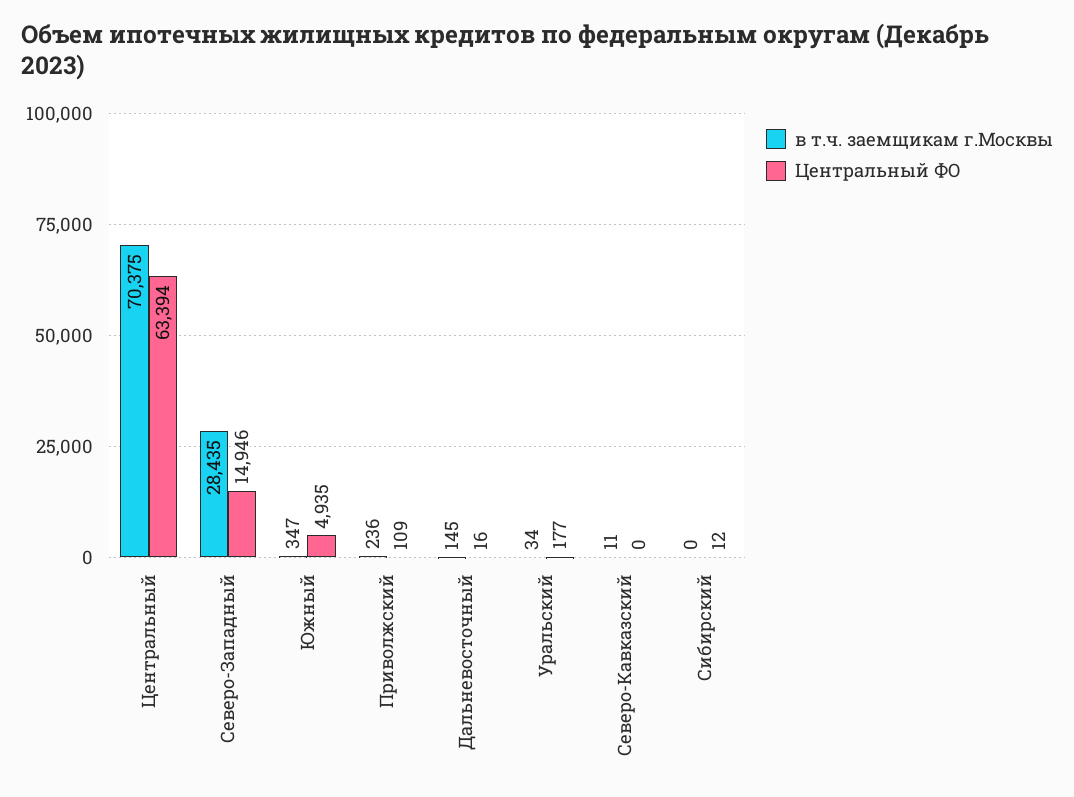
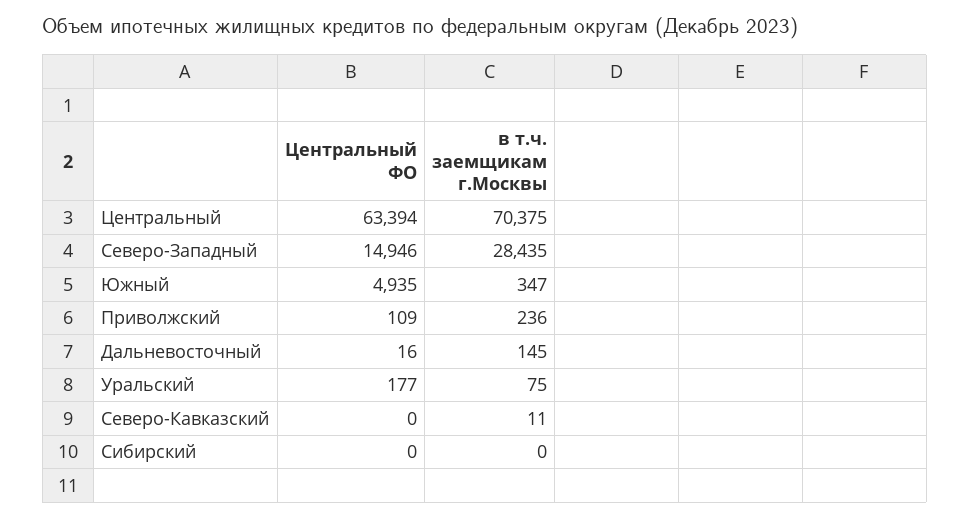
  {
    "в т.ч. заемщикам г.Москвы": {
      "Центральный": 70375,
      "Северо-Западный": 28435,
      "Южный": 347,
      "Приволжский": 236,
      "Дальневосточный": 145,
-     "Уральский": 34,
+     "Уральский": 75,
      "Северо-Кавказский": 11,
      "Сибирский": 0
    },
    "Центральный ФО": {
      "Центральный": 63394,
      "Северо-Западный": 14946,
      "Южный": 4935,
      "Приволжский": 109,
      "Дальневосточный": 16,
      "Уральский": 177,
      "Северо-Кавказский": 0,
-     "Сибирский": 12
+     "Сибирский": 0
    }
  }

